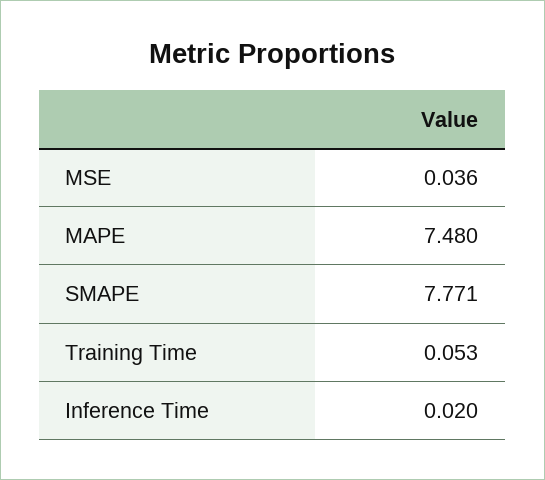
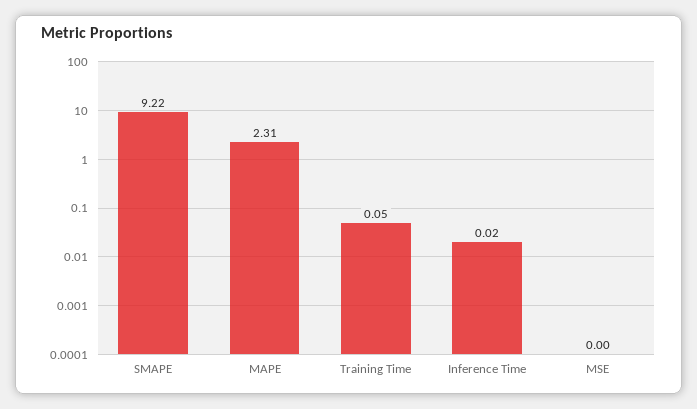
  {
-   "MSE": 0.036,
+   "MSE": 0,
-   "MAPE": 7.48,
+   "MAPE": 2.31,
-   "SMAPE": 7.771,
+   "SMAPE": 9.22,
    "Training Time": 0.053,
    "Inference Time": 0.02
  }

